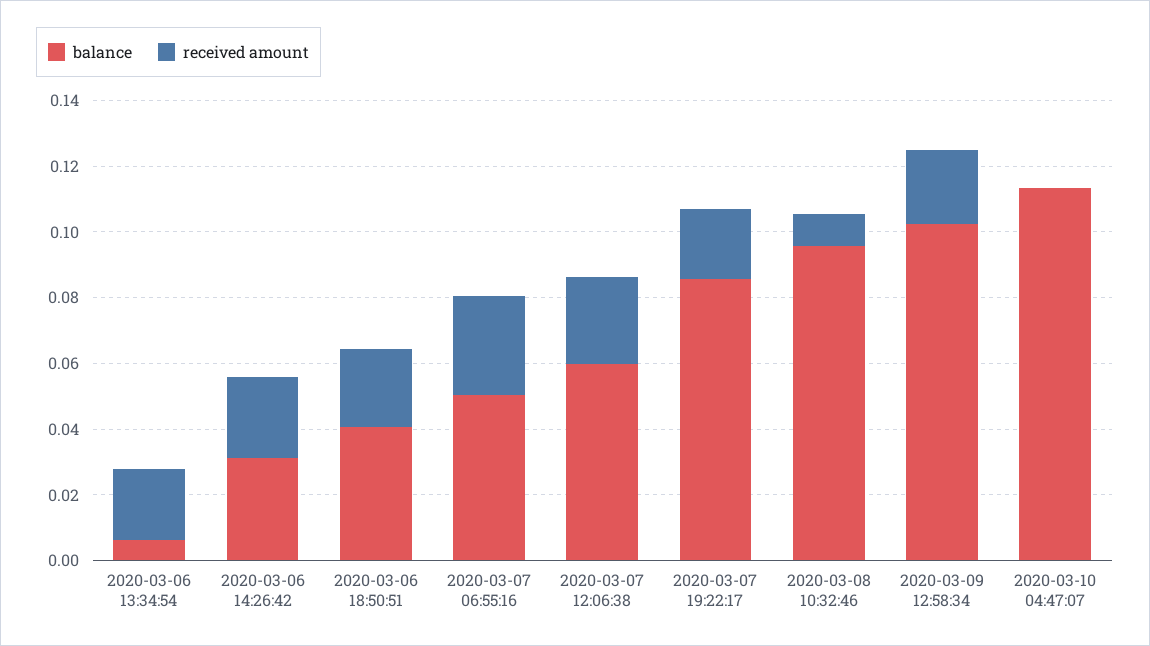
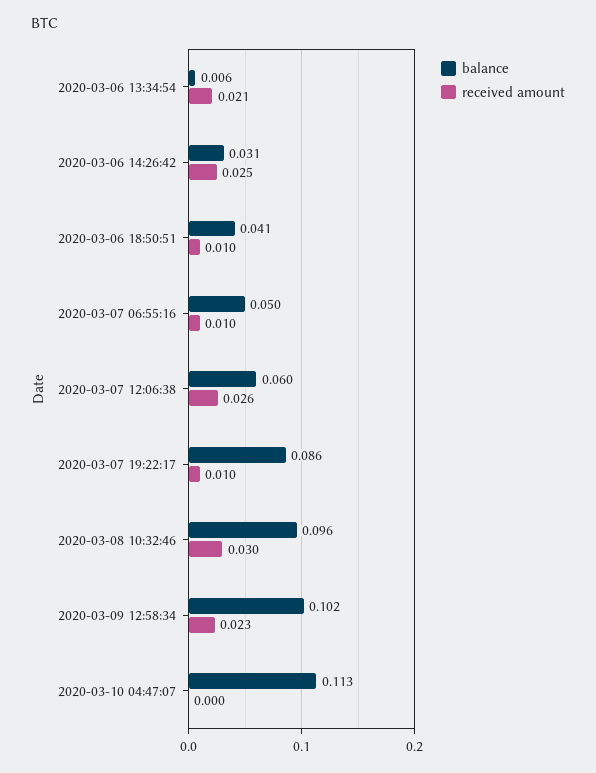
  {
    "balance": {
      "2020-03-06 13:34:54": 0.006,
      "2020-03-06 14:26:42": 0.031,
      "2020-03-06 18:50:51": 0.041,
      "2020-03-07 06:55:16": 0.05,
      "2020-03-07 12:06:38": 0.06,
      "2020-03-07 19:22:17": 0.086,
      "2020-03-08 10:32:46": 0.096,
      "2020-03-09 12:58:34": 0.102,
      "2020-03-10 04:47:07": 0.113
    },
    "received amount": {
      "2020-03-06 13:34:54": 0.021,
      "2020-03-06 14:26:42": 0.025,
-     "2020-03-06 18:50:51": 0.025,
+     "2020-03-06 18:50:51": 0.01,
-     "2020-03-07 06:55:16": 0.03,
+     "2020-03-07 06:55:16": 0.01,
      "2020-03-07 12:06:38": 0.026,
-     "2020-03-07 19:22:17": 0.02,
+     "2020-03-07 19:22:17": 0.01,
-     "2020-03-08 10:32:46": 0.01,
+     "2020-03-08 10:32:46": 0.03,
      "2020-03-09 12:58:34": 0.023,
      "2020-03-10 04:47:07": 0
    }
  }

